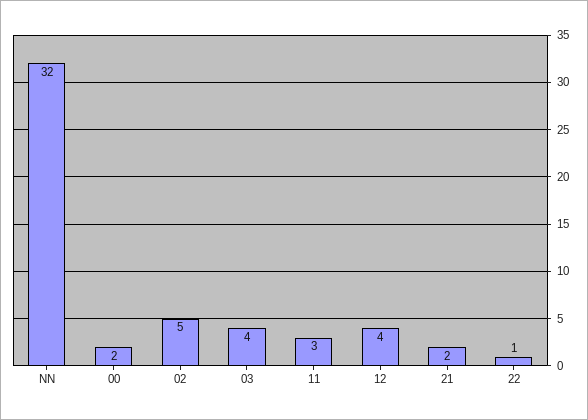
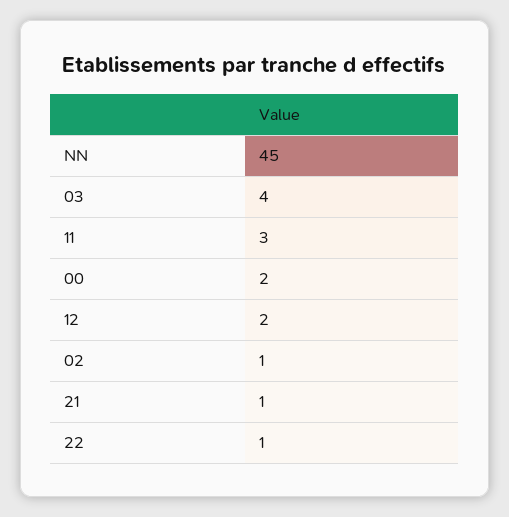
  {
-   "NN": 32,
+   "NN": 45,
    "00": 2,
-   "02": 5,
+   "02": 1,
    "03": 4,
    "11": 3,
-   "12": 4,
+   "12": 2,
-   "21": 2,
+   "21": 1,
    "22": 1
  }

